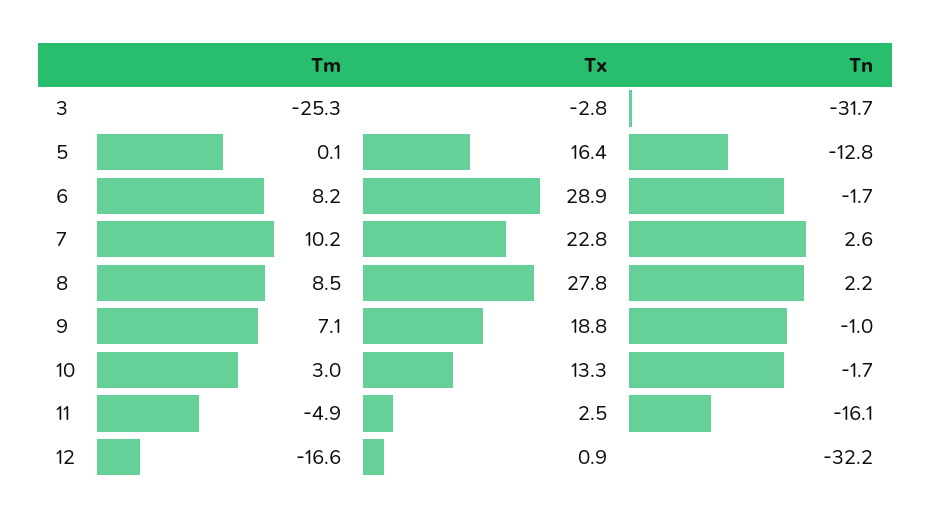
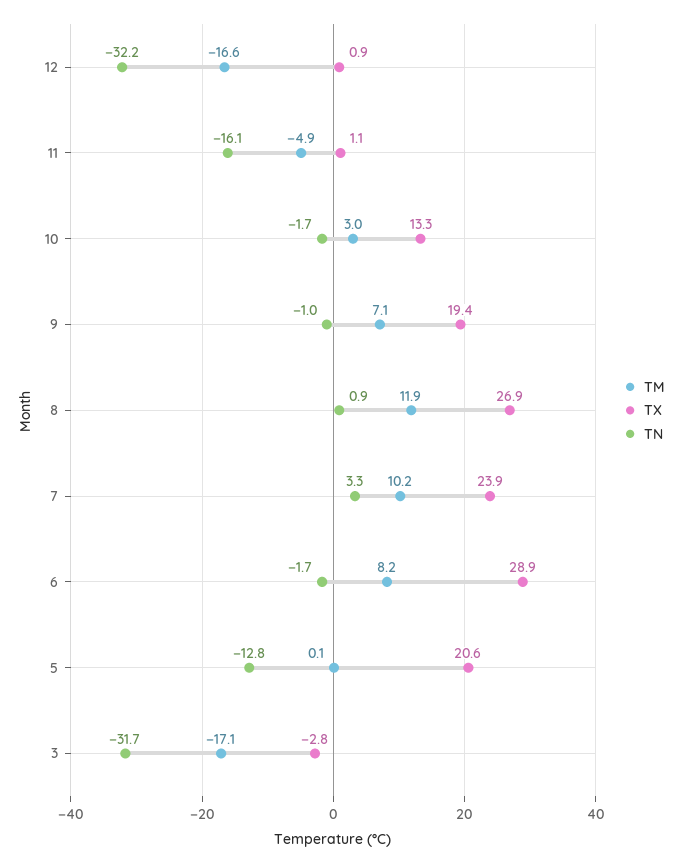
  {
    "Tm": {
-     "3": -25.3,
+     "3": -17.1,
      "5": 0.1,
      "6": 8.2,
      "7": 10.2,
-     "8": 8.5,
+     "8": 11.9,
      "9": 7.1,
      "10": 3,
      "11": -4.9,
      "12": -16.6
    },
    "Tx": {
      "3": -2.8,
-     "5": 16.4,
+     "5": 20.6,
      "6": 28.9,
-     "7": 22.8,
+     "7": 23.9,
-     "8": 27.8,
+     "8": 26.9,
-     "9": 18.8,
+     "9": 19.4,
      "10": 13.3,
-     "11": 2.5,
+     "11": 1.1,
      "12": 0.9
    },
    "Tn": {
      "3": -31.7,
      "5": -12.8,
      "6": -1.7,
-     "7": 2.6,
+     "7": 3.3,
-     "8": 2.2,
+     "8": 0.9,
      "9": -1,
      "10": -1.7,
      "11": -16.1,
      "12": -32.2
    }
  }

